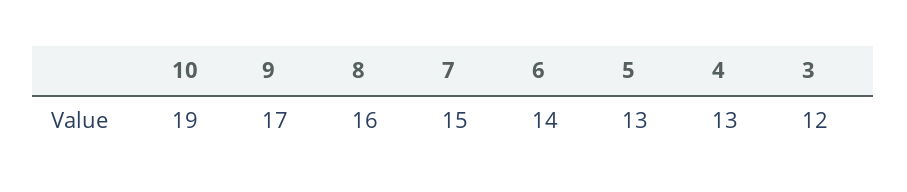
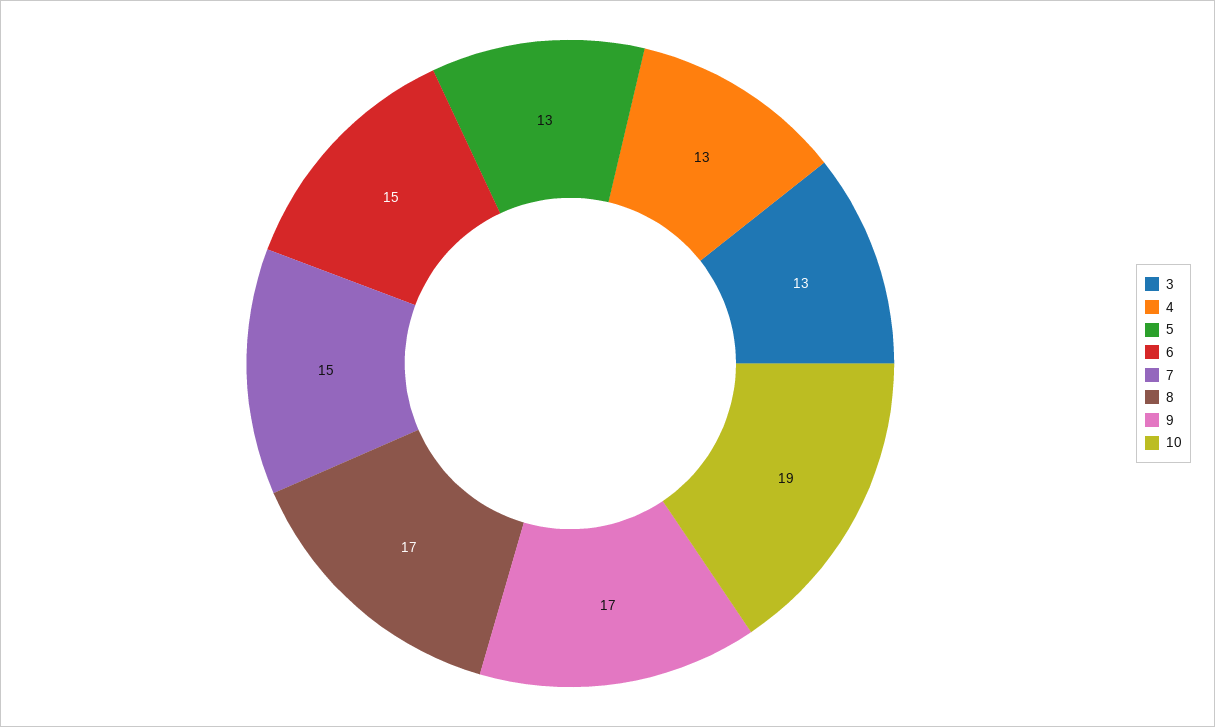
  {
    "10": 19,
    "9": 17,
-   "8": 16,
+   "8": 17,
    "7": 15,
-   "6": 14,
+   "6": 15,
    "5": 13,
    "4": 13,
-   "3": 12
+   "3": 13
  }

